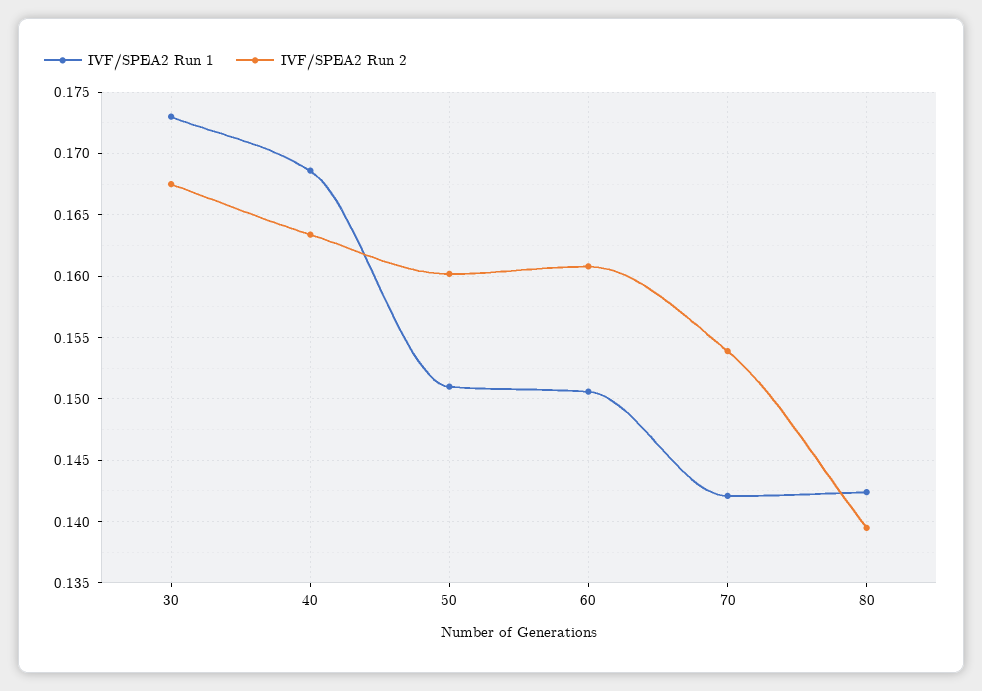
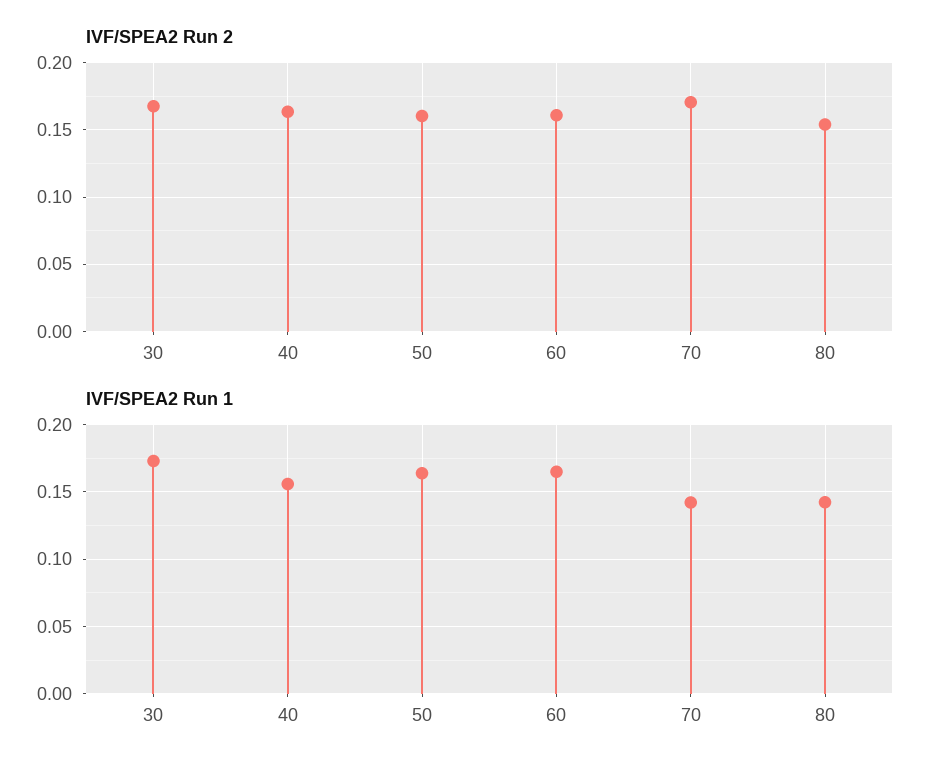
  {
    "IVF/SPEA2 Run 1": {
      "30": 0.173,
-     "40": 0.1685,
+     "40": 0.155,
-     "50": 0.151,
+     "50": 0.165,
-     "60": 0.1505,
+     "60": 0.165,
      "70": 0.142,
      "80": 0.1425
    },
    "IVF/SPEA2 Run 2": {
      "30": 0.1675,
      "40": 0.1635,
      "50": 0.16,
      "60": 0.161,
-     "70": 0.154,
+     "70": 0.17,
-     "80": 0.1395
+     "80": 0.155
    }
  }

